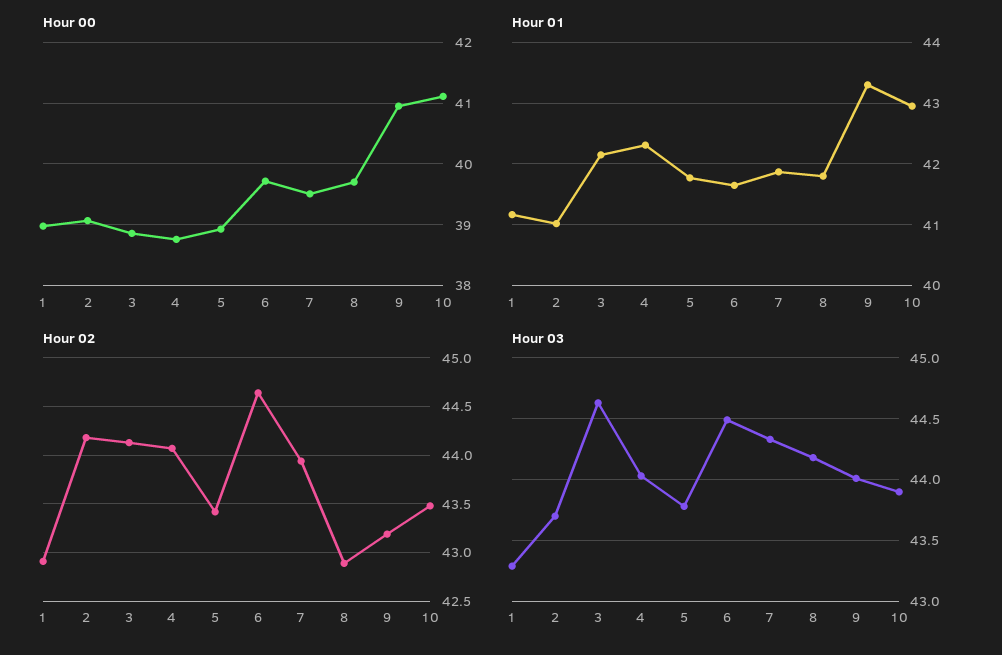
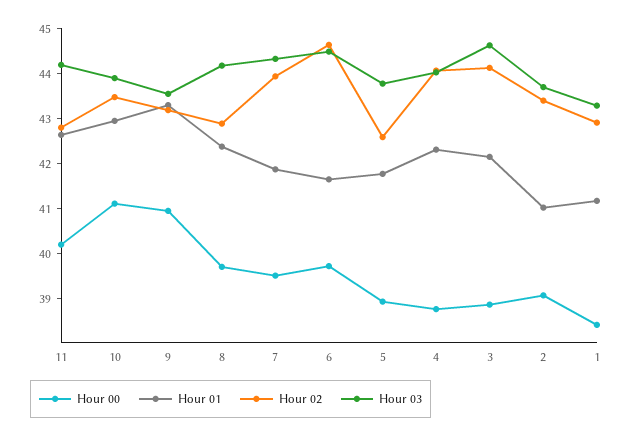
  {
    "Hour 00": {
-     "1": 39,
+     "1": 38.4,
      "2": 39.1,
      "3": 38.9,
      "4": 38.8,
      "5": 38.9,
      "6": 39.7,
      "7": 39.5,
      "8": 39.7,
      "9": 41,
-     "10": 41.1
+     "10": 41.1,
+     "11": 40.2
    },
    "Hour 01": {
      "1": 41.2,
      "2": 41,
      "3": 42.2,
      "4": 42.3,
      "5": 41.8,
      "6": 41.7,
      "7": 41.9,
-     "8": 41.8,
+     "8": 42.4,
      "9": 43.3,
-     "10": 43
+     "10": 43,
+     "11": 42.6
    },
    "Hour 02": {
      "1": 42.9,
-     "2": 44.2,
+     "2": 43.4,
      "3": 44.1,
      "4": 44.1,
-     "5": 43.4,
+     "5": 42.6,
      "6": 44.6,
      "7": 43.9,
      "8": 42.9,
      "9": 43.2,
-     "10": 43.5
+     "10": 43.5,
+     "11": 42.8
    },
    "Hour 03": {
      "1": 43.3,
      "2": 43.7,
      "3": 44.65,
      "4": 44.05,
      "5": 43.8,
      "6": 44.5,
      "7": 44.35,
      "8": 44.2,
-     "9": 44,
+     "9": 43.6,
-     "10": 43.9
+     "10": 43.9,
+     "11": 44.2
    }
  }

